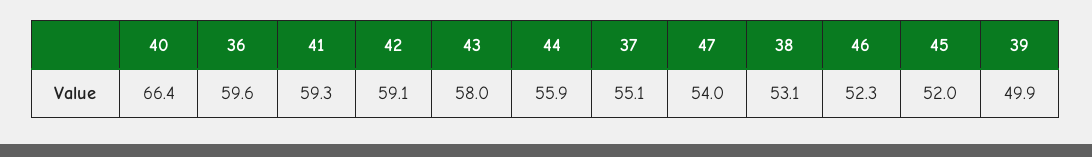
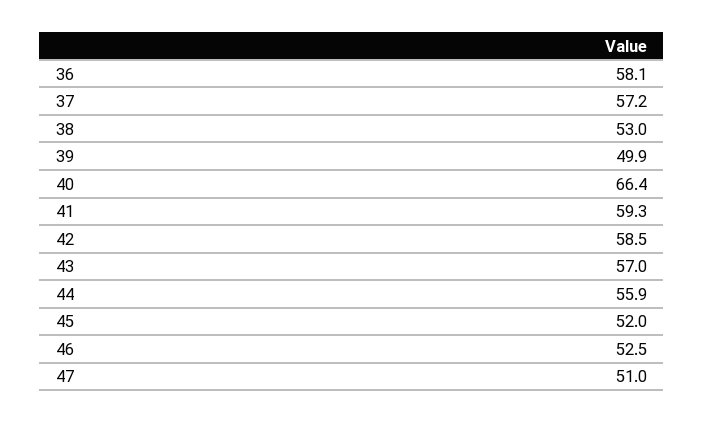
  {
    "40": 66.4,
-   "36": 59.6,
+   "36": 58.1,
    "41": 59.3,
-   "42": 59.1,
+   "42": 58.5,
-   "43": 58,
+   "43": 57,
    "44": 55.9,
-   "37": 55.1,
+   "37": 57.2,
-   "47": 54,
+   "47": 51,
-   "38": 53.1,
+   "38": 53,
-   "46": 52.3,
+   "46": 52.5,
    "45": 52,
    "39": 49.9
  }

